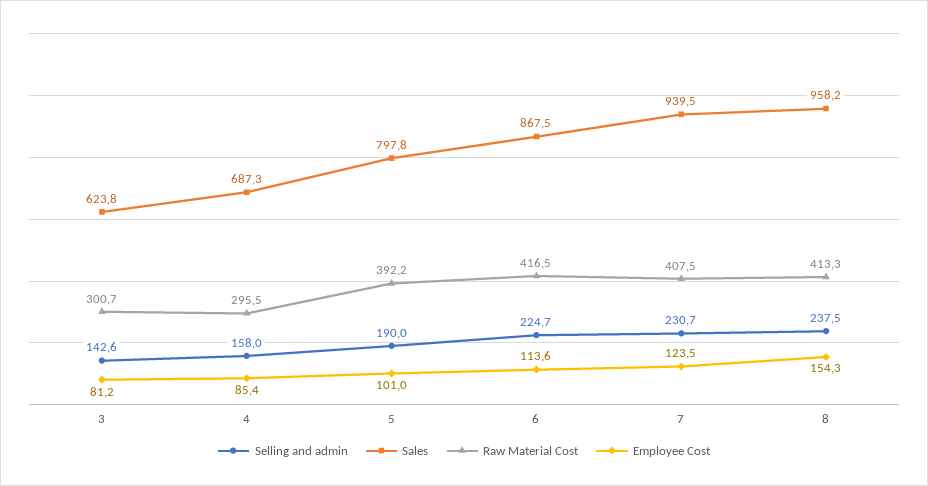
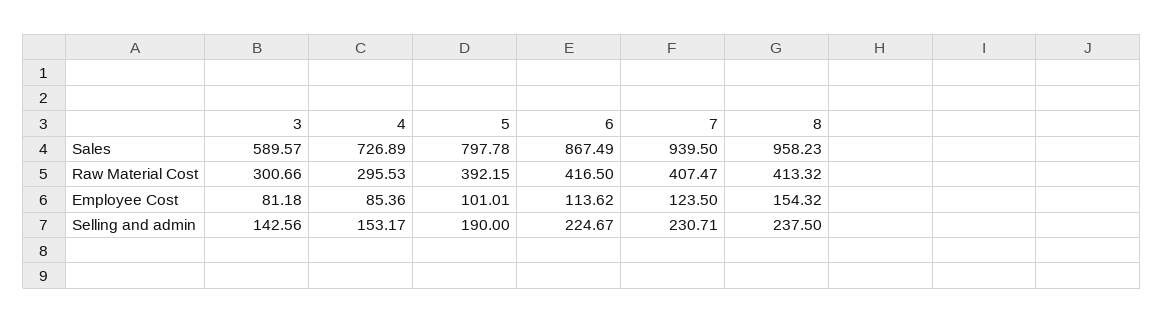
  {
    "Selling and admin": {
      "3": 142.56,
-     "4": 158,
+     "4": 153.17,
      "5": 190,
      "6": 224.67,
      "7": 230.71,
      "8": 237.5
    },
    "Sales": {
-     "3": 623.8,
+     "3": 589.57,
-     "4": 687.3,
+     "4": 726.89,
      "5": 797.78,
      "6": 867.49,
      "7": 939.5,
      "8": 958.23
    },
    "Raw Material Cost": {
      "3": 300.66,
      "4": 295.53,
      "5": 392.15,
      "6": 416.5,
      "7": 407.47,
      "8": 413.32
    },
    "Employee Cost": {
      "3": 81.18,
      "4": 85.36,
      "5": 101.01,
      "6": 113.62,
      "7": 123.5,
      "8": 154.32
    }
  }

